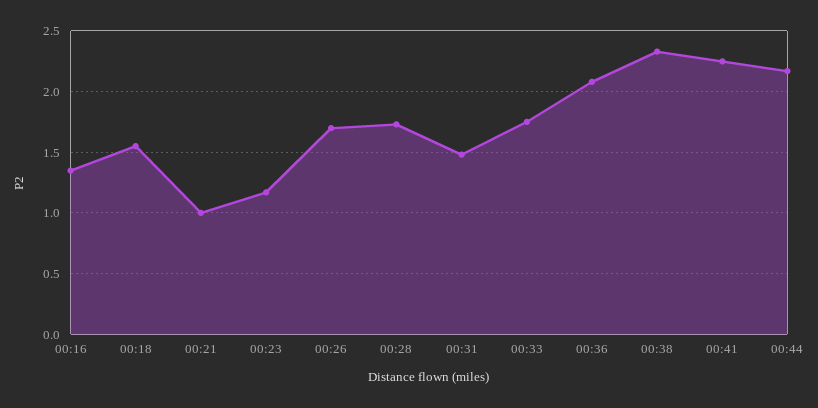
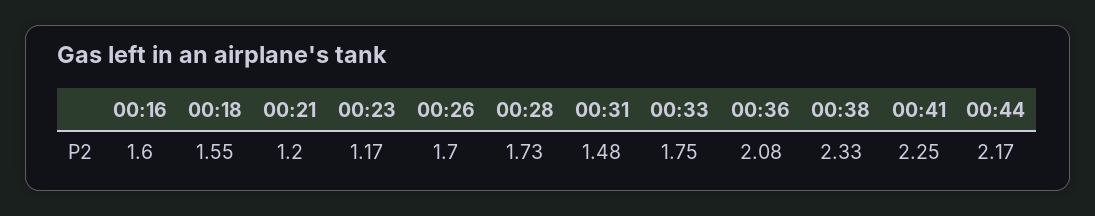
  {
-   "00:16": 1.35,
+   "00:16": 1.6,
    "00:18": 1.55,
-   "00:21": 1,
+   "00:21": 1.2,
    "00:23": 1.17,
    "00:26": 1.7,
    "00:28": 1.73,
    "00:31": 1.48,
    "00:33": 1.75,
    "00:36": 2.08,
    "00:38": 2.33,
    "00:41": 2.25,
    "00:44": 2.17
  }

